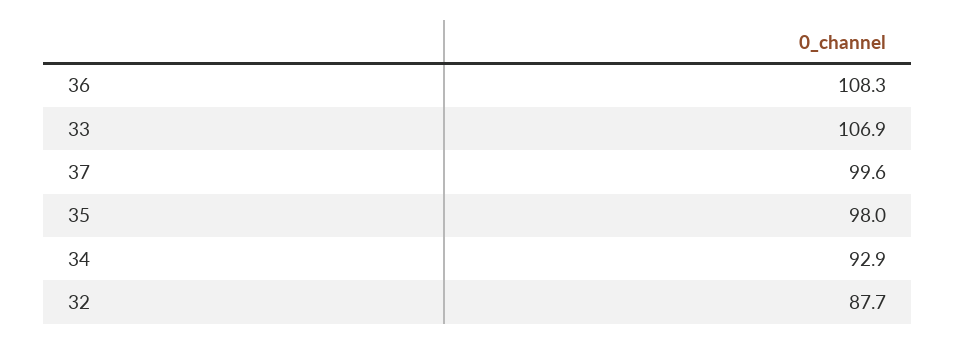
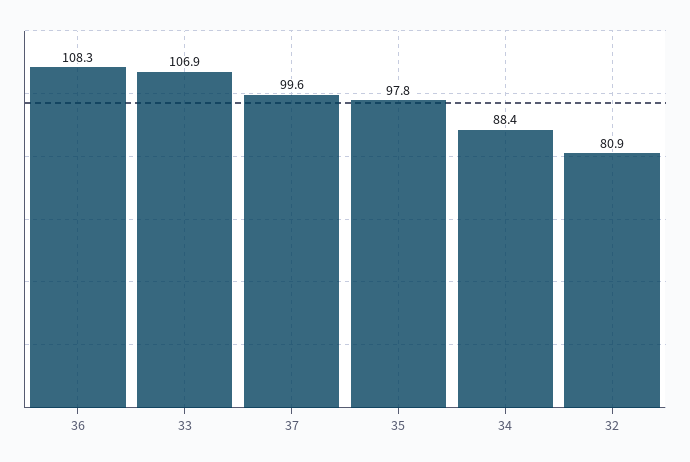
  {
    "36": 108.3,
    "33": 106.9,
    "37": 99.6,
-   "35": 98,
+   "35": 97.8,
-   "34": 92.9,
+   "34": 88.4,
-   "32": 87.7
+   "32": 80.9
  }

